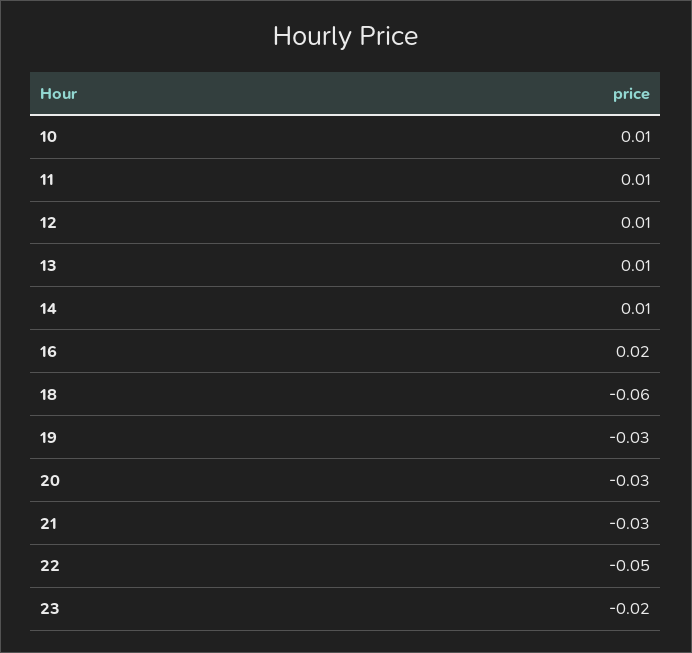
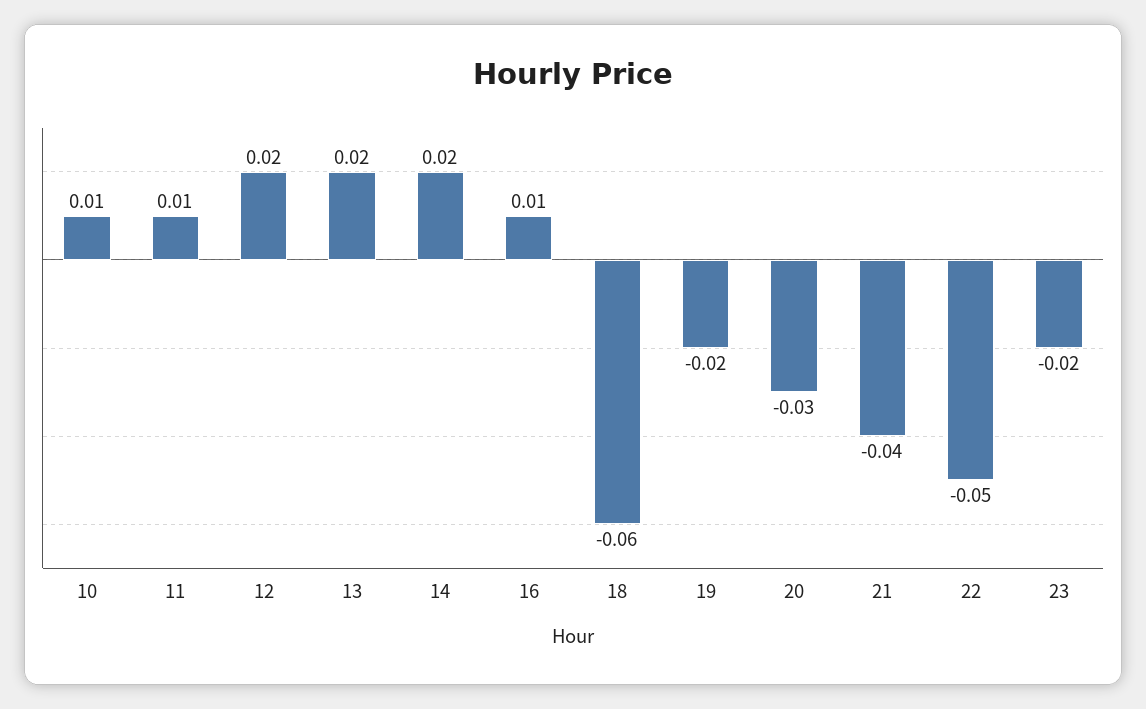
  {
    "10": 0.01,
    "11": 0.01,
-   "12": 0.01,
+   "12": 0.02,
-   "13": 0.01,
+   "13": 0.02,
-   "14": 0.01,
+   "14": 0.02,
-   "16": 0.02,
+   "16": 0.01,
    "18": -0.06,
-   "19": -0.03,
+   "19": -0.02,
    "20": -0.03,
-   "21": -0.03,
+   "21": -0.04,
    "22": -0.05,
    "23": -0.02
  }

